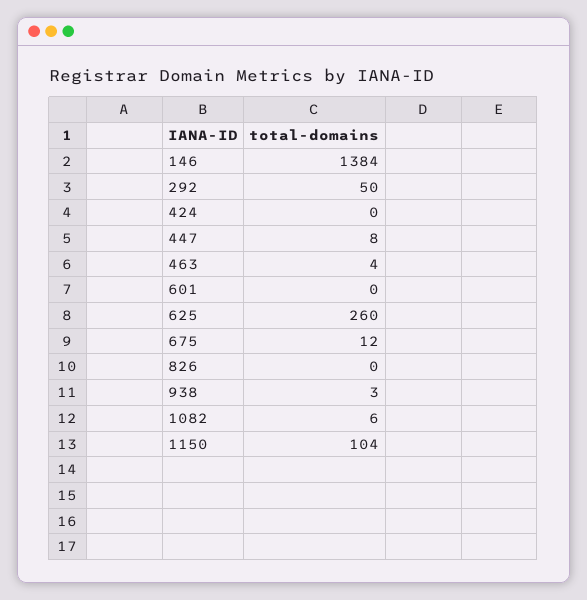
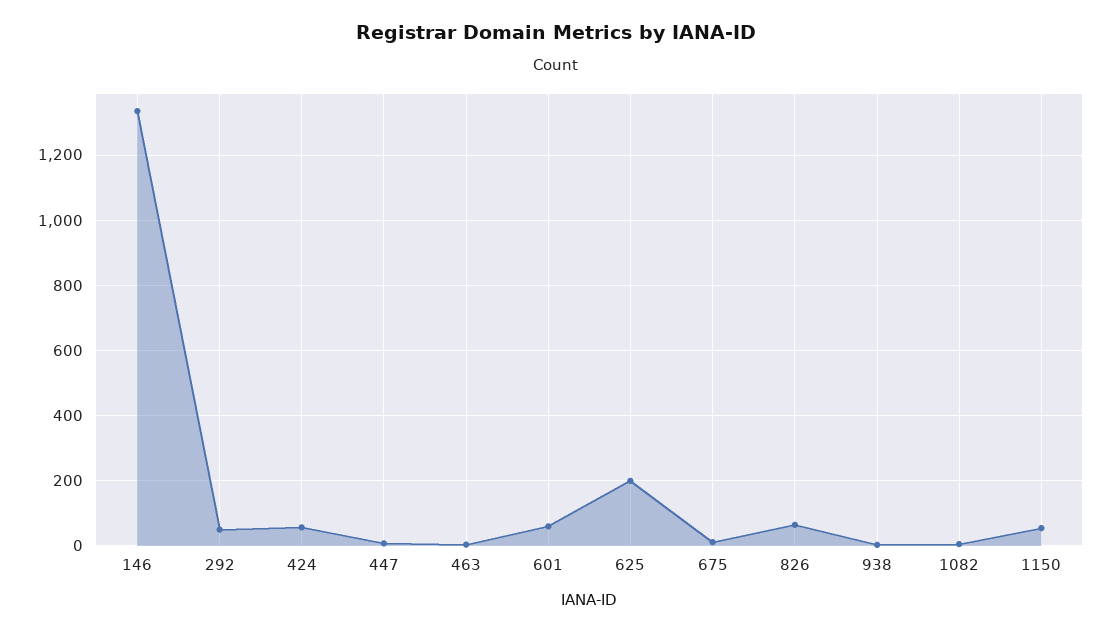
  {
-   "146": 1384,
+   "146": 1340,
    "292": 50,
-   "424": 0,
+   "424": 60,
    "447": 8,
    "463": 4,
-   "601": 0,
+   "601": 60,
-   "625": 260,
+   "625": 200,
    "675": 12,
-   "826": 0,
+   "826": 60,
    "938": 3,
    "1082": 6,
-   "1150": 104
+   "1150": 60
  }

